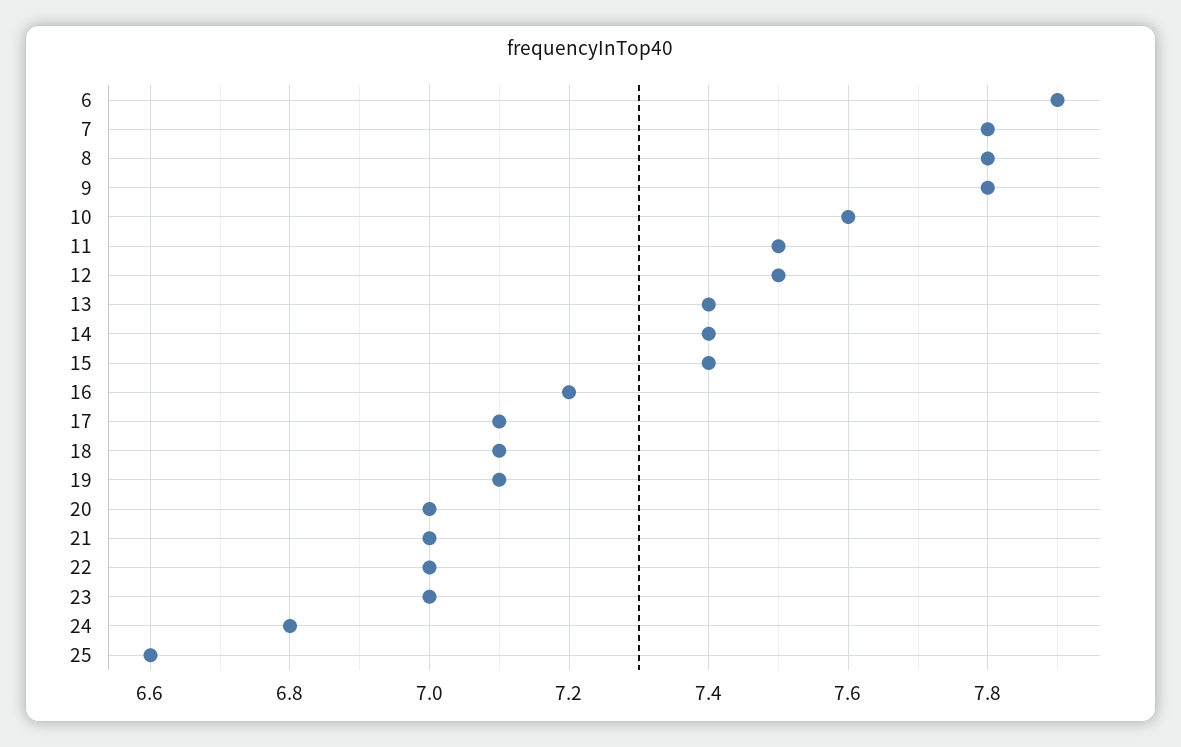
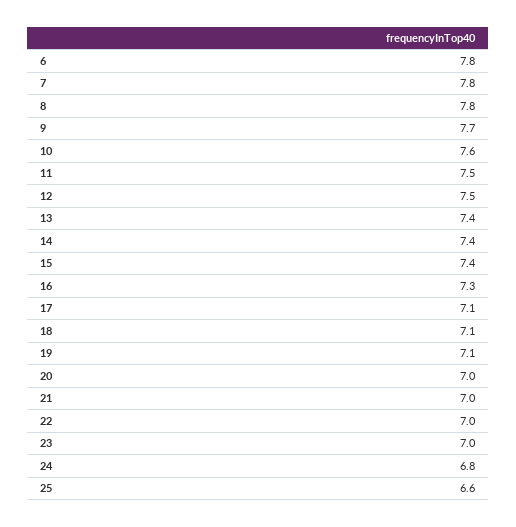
  {
-   "6": 7.9,
+   "6": 7.8,
    "7": 7.8,
    "8": 7.8,
-   "9": 7.8,
+   "9": 7.7,
    "10": 7.6,
    "11": 7.5,
    "12": 7.5,
    "13": 7.4,
    "14": 7.4,
    "15": 7.4,
-   "16": 7.2,
+   "16": 7.3,
    "17": 7.1,
    "18": 7.1,
    "19": 7.1,
    "20": 7,
    "21": 7,
    "22": 7,
    "23": 7,
    "24": 6.8,
    "25": 6.6
  }

